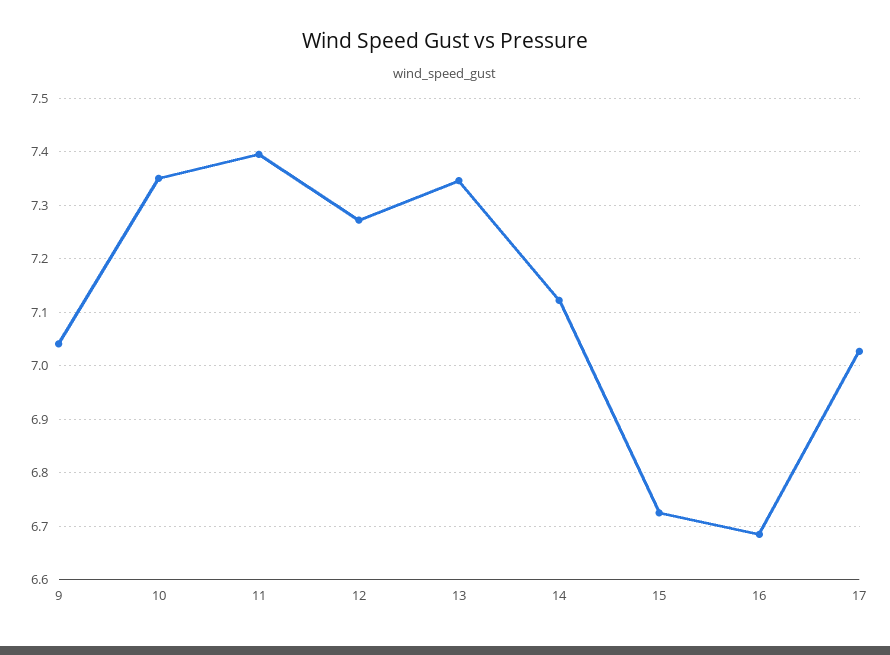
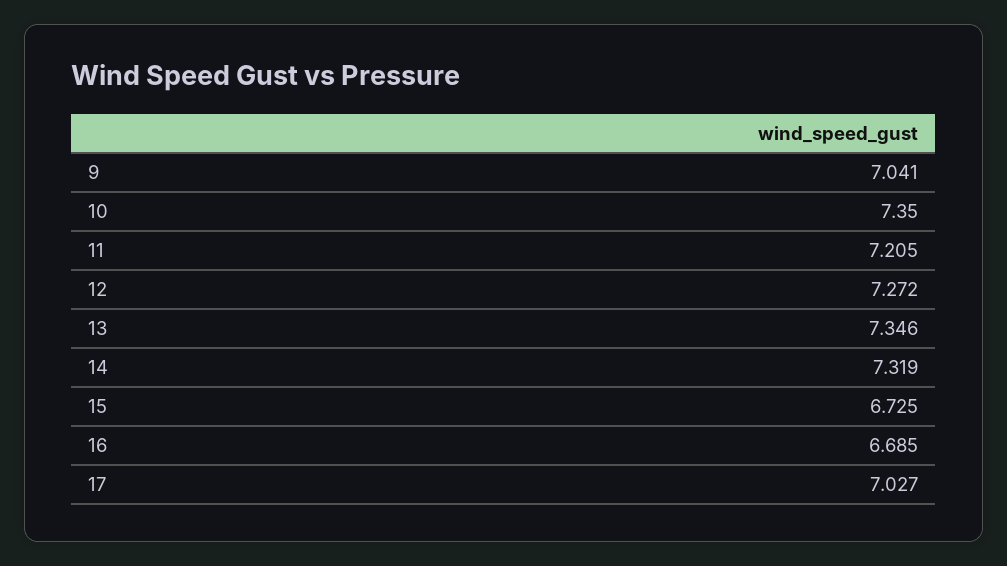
  {
    "9": 7.041,
    "10": 7.35,
-   "11": 7.4,
+   "11": 7.205,
    "12": 7.272,
    "13": 7.346,
-   "14": 7.12,
+   "14": 7.319,
    "15": 6.725,
    "16": 6.685,
    "17": 7.027
  }

